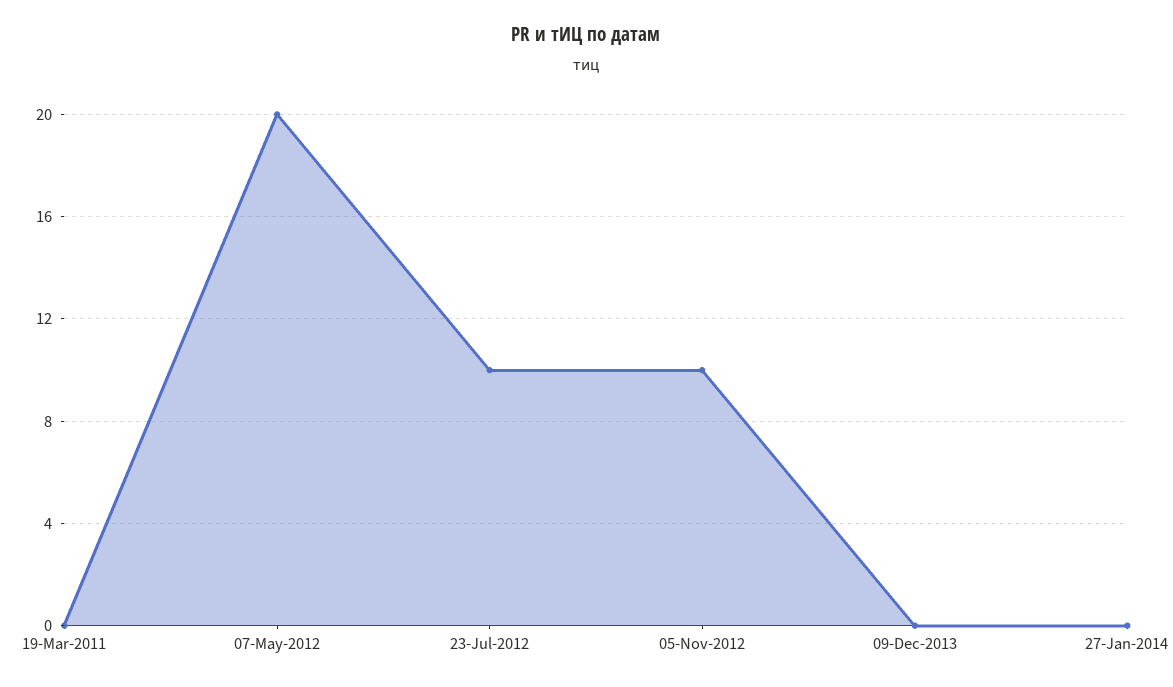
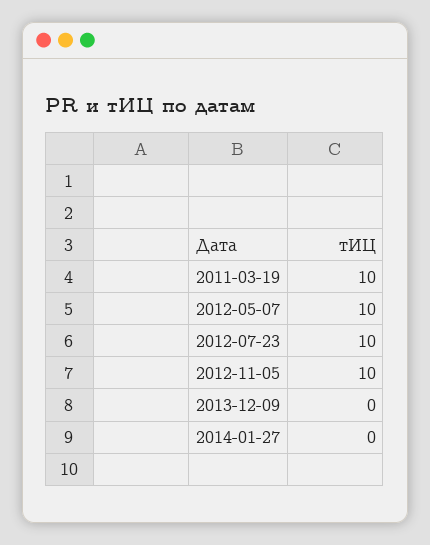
  {
-   "19-Mar-2011": 0,
+   "19-Mar-2011": 10,
-   "07-May-2012": 20,
+   "07-May-2012": 10,
    "23-Jul-2012": 10,
    "05-Nov-2012": 10,
    "09-Dec-2013": 0,
    "27-Jan-2014": 0
  }

